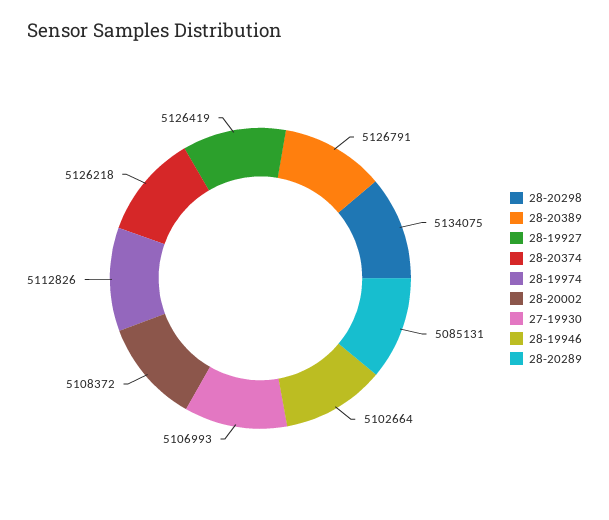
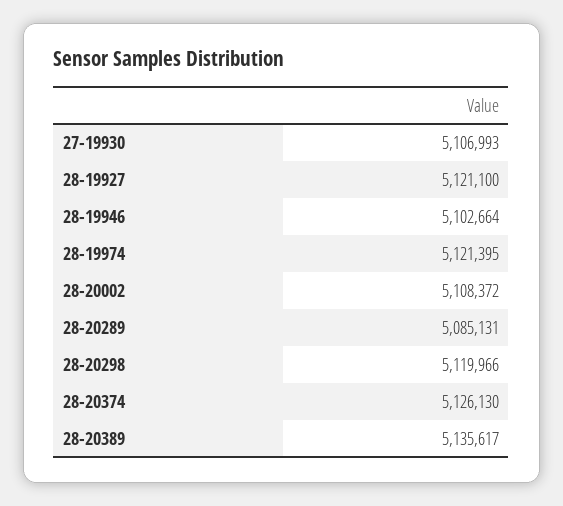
  {
-   "28-20298": 5134075,
+   "28-20298": 5119966,
-   "28-20389": 5126791,
+   "28-20389": 5135617,
-   "28-19927": 5126419,
+   "28-19927": 5121100,
-   "28-20374": 5126218,
+   "28-20374": 5126130,
-   "28-19974": 5112826,
+   "28-19974": 5121395,
    "28-20002": 5108372,
    "27-19930": 5106993,
    "28-19946": 5102664,
    "28-20289": 5085131
  }

